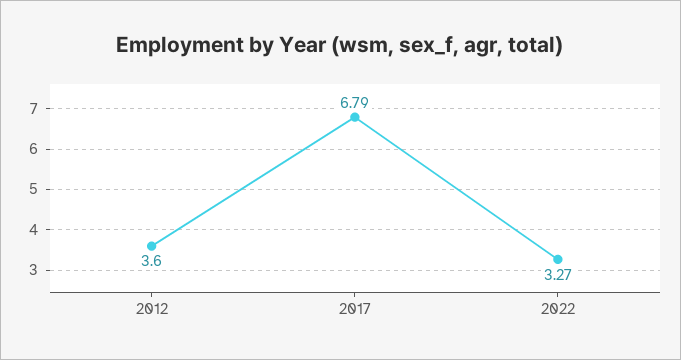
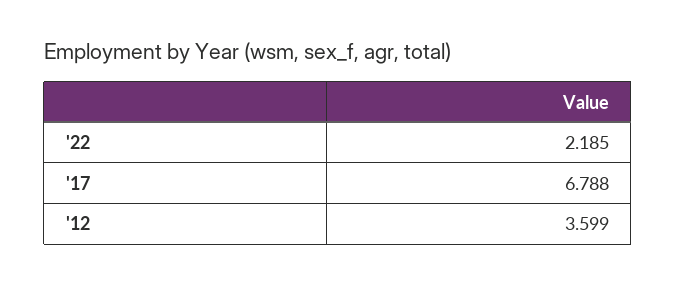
  {
    "2012": 3.599,
    "2017": 6.788,
-   "2022": 3.27
+   "2022": 2.185
  }

